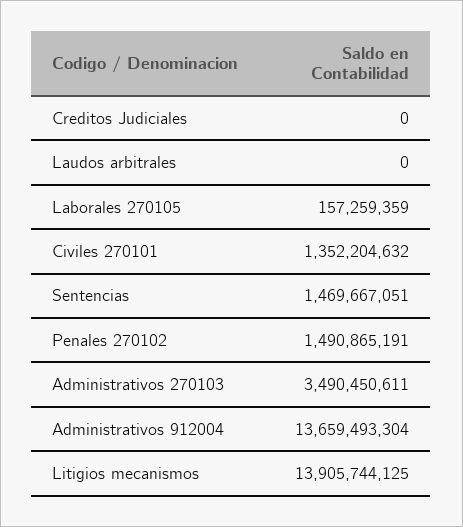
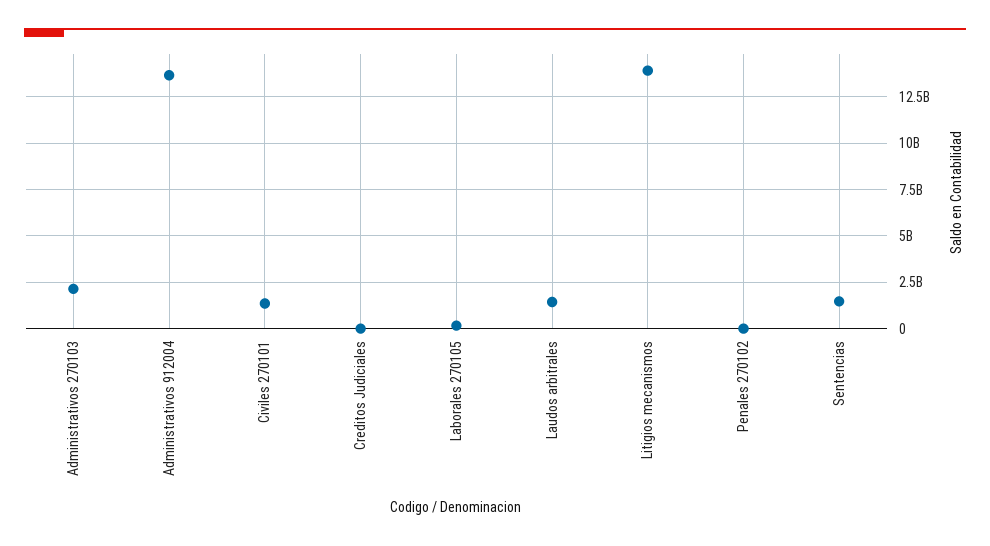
  {
    "Creditos Judiciales": 0,
-   "Laudos arbitrales": 0,
+   "Laudos arbitrales": 1500000000,
    "Laborales 270105": 157259359,
    "Civiles 270101": 1352204632,
    "Sentencias": 1469667051,
-   "Penales 270102": 1490865191,
+   "Penales 270102": 0,
-   "Administrativos 270103": 3490450611,
+   "Administrativos 270103": 2000000000,
    "Administrativos 912004": 13659493304,
    "Litigios mecanismos": 13905744125
  }

